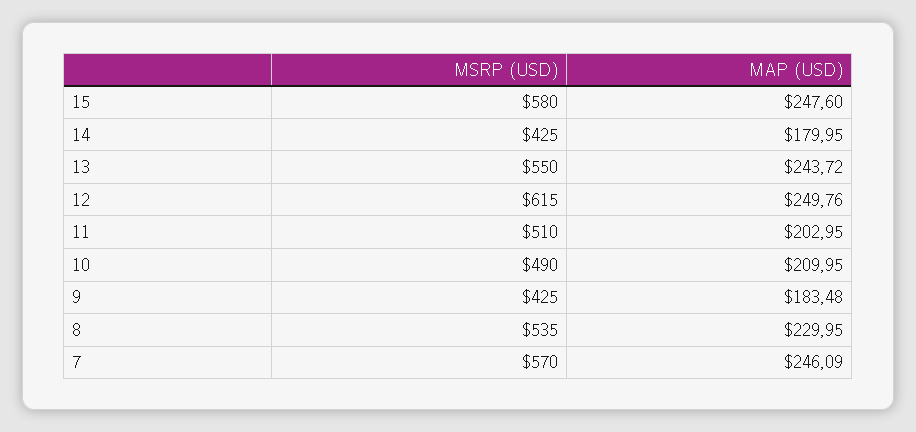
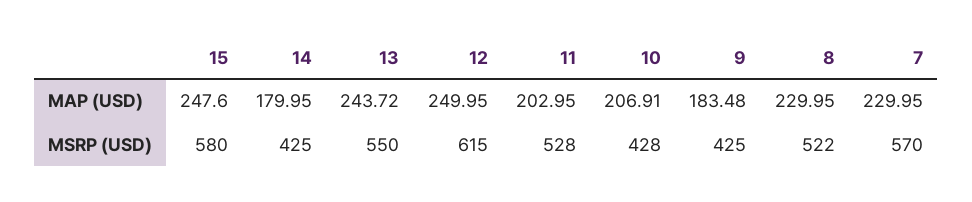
  {
    "MSRP (USD)": {
      "15": 580,
      "14": 425,
      "13": 550,
      "12": 615,
-     "11": 510,
+     "11": 528,
-     "10": 490,
+     "10": 428,
      "9": 425,
-     "8": 535,
+     "8": 522,
      "7": 570
    },
    "MAP (USD)": {
      "15": 247.6,
      "14": 179.95,
      "13": 243.72,
-     "12": 249.76,
+     "12": 249.95,
      "11": 202.95,
-     "10": 209.95,
+     "10": 206.91,
      "9": 183.48,
      "8": 229.95,
-     "7": 246.09
+     "7": 229.95
    }
  }

